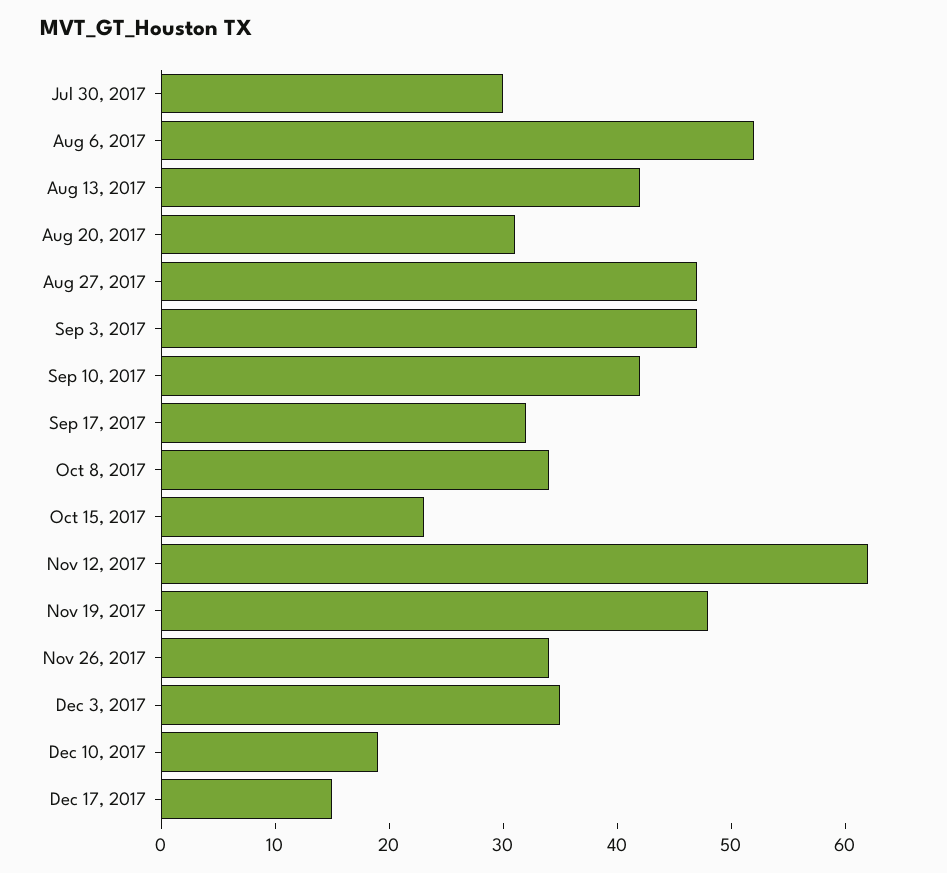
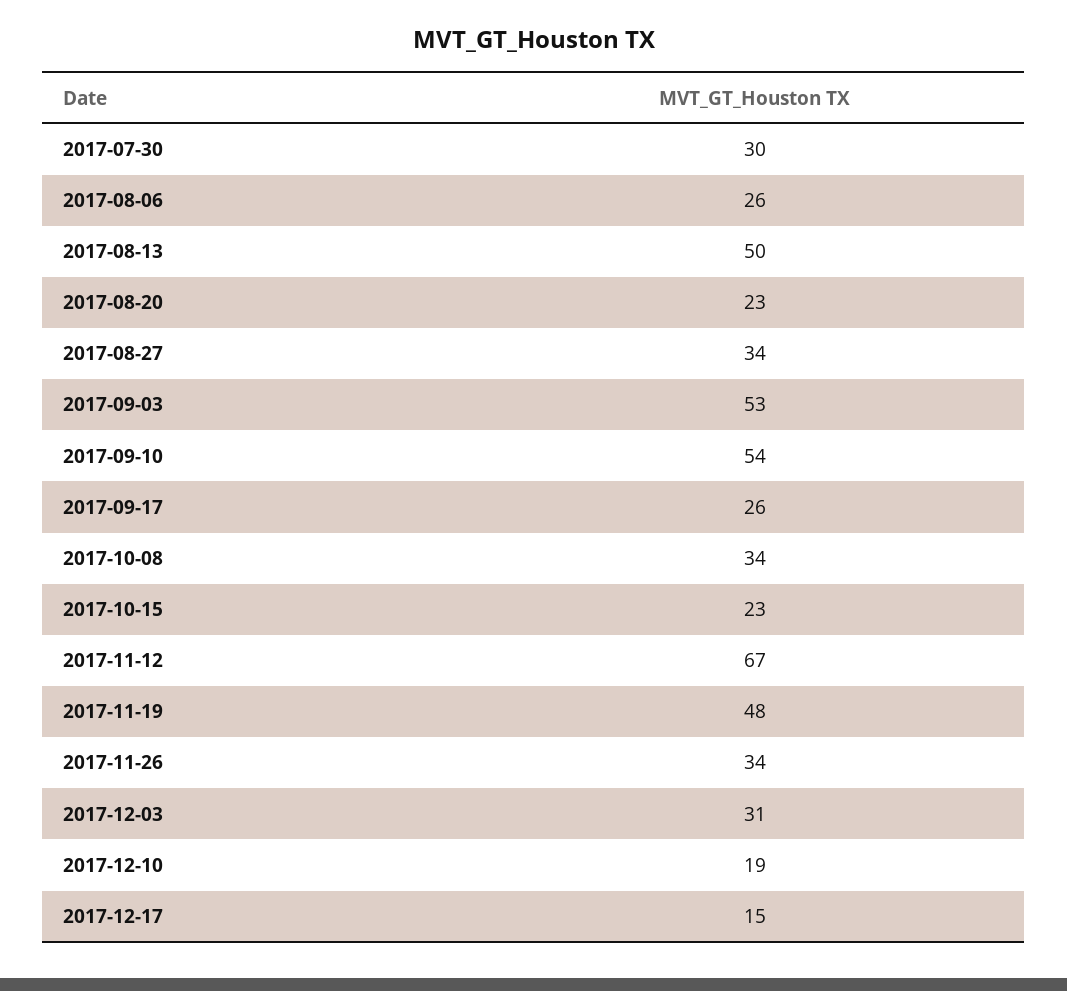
  {
    "Jul 30, 2017": 30,
-   "Aug 6, 2017": 52,
+   "Aug 6, 2017": 26,
-   "Aug 13, 2017": 42,
+   "Aug 13, 2017": 50,
-   "Aug 20, 2017": 31,
+   "Aug 20, 2017": 23,
-   "Aug 27, 2017": 47,
+   "Aug 27, 2017": 34,
-   "Sep 3, 2017": 47,
+   "Sep 3, 2017": 53,
-   "Sep 10, 2017": 42,
+   "Sep 10, 2017": 54,
-   "Sep 17, 2017": 32,
+   "Sep 17, 2017": 26,
    "Oct 8, 2017": 34,
    "Oct 15, 2017": 23,
-   "Nov 12, 2017": 62,
+   "Nov 12, 2017": 67,
    "Nov 19, 2017": 48,
    "Nov 26, 2017": 34,
-   "Dec 3, 2017": 35,
+   "Dec 3, 2017": 31,
    "Dec 10, 2017": 19,
    "Dec 17, 2017": 15
  }

